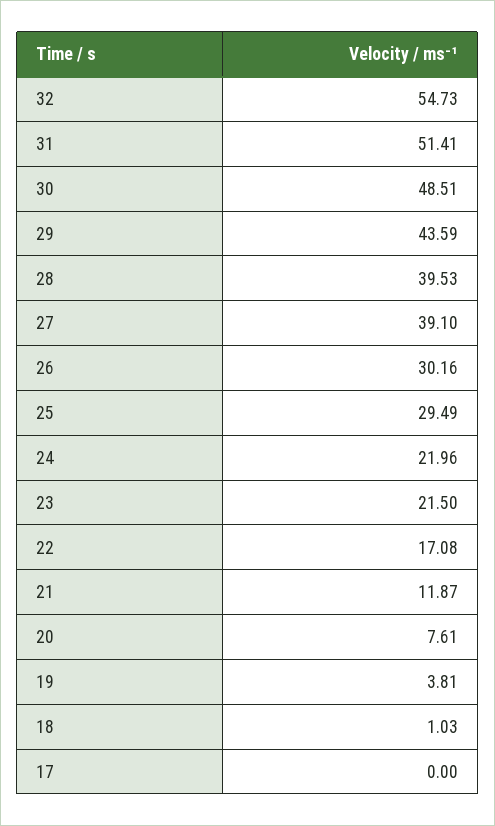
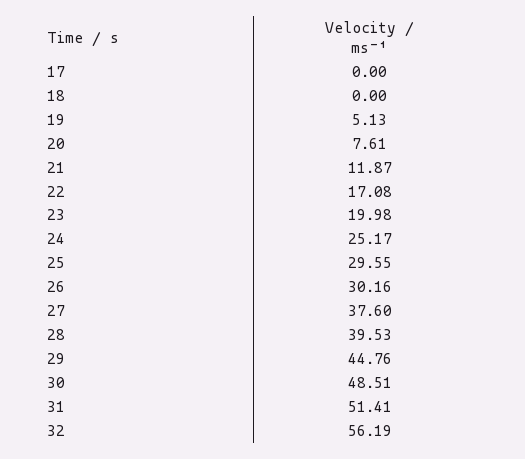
  {
-   "32": 54.73,
+   "32": 56.19,
    "31": 51.41,
    "30": 48.51,
-   "29": 43.59,
+   "29": 44.76,
    "28": 39.53,
-   "27": 39.1,
+   "27": 37.6,
    "26": 30.16,
-   "25": 29.49,
+   "25": 29.55,
-   "24": 21.96,
+   "24": 25.17,
-   "23": 21.5,
+   "23": 19.98,
    "22": 17.08,
    "21": 11.87,
    "20": 7.61,
-   "19": 3.81,
+   "19": 5.13,
-   "18": 1.03,
+   "18": 0,
    "17": 0
  }

